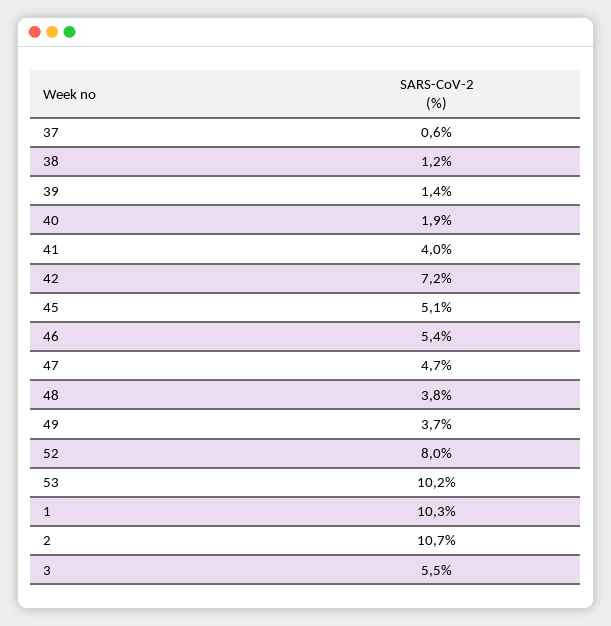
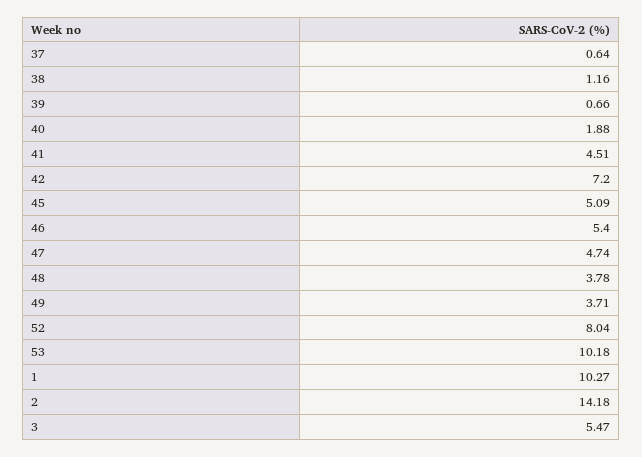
  {
    "37": 0.64,
    "38": 1.16,
-   "39": 1.4,
+   "39": 0.66,
    "40": 1.88,
-   "41": 4,
+   "41": 4.51,
    "42": 7.2,
    "45": 5.09,
    "46": 5.4,
    "47": 4.74,
    "48": 3.78,
    "49": 3.71,
    "52": 8.04,
    "53": 10.18,
    "1": 10.27,
-   "2": 10.7,
+   "2": 14.18,
    "3": 5.47
  }

